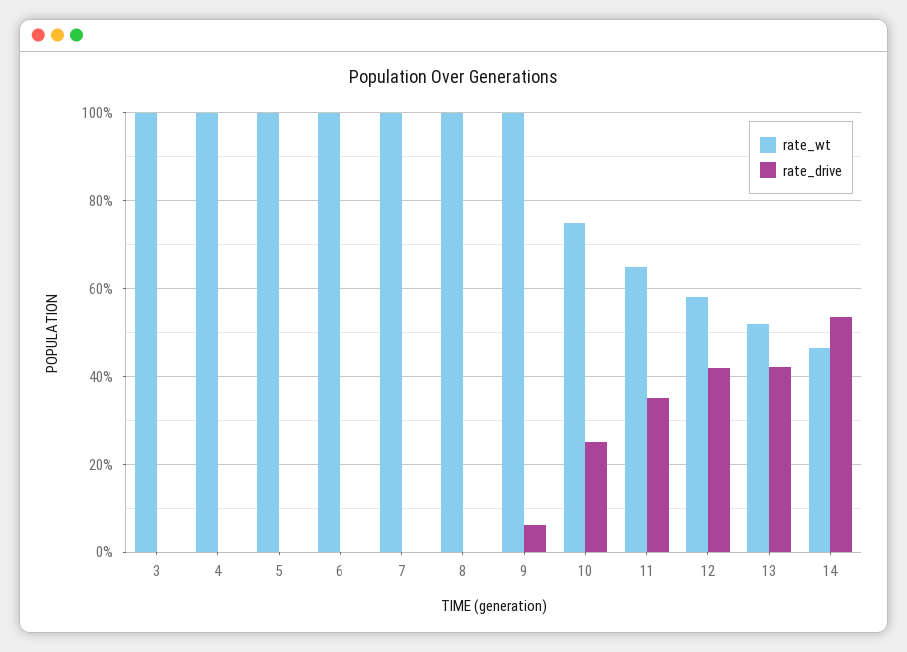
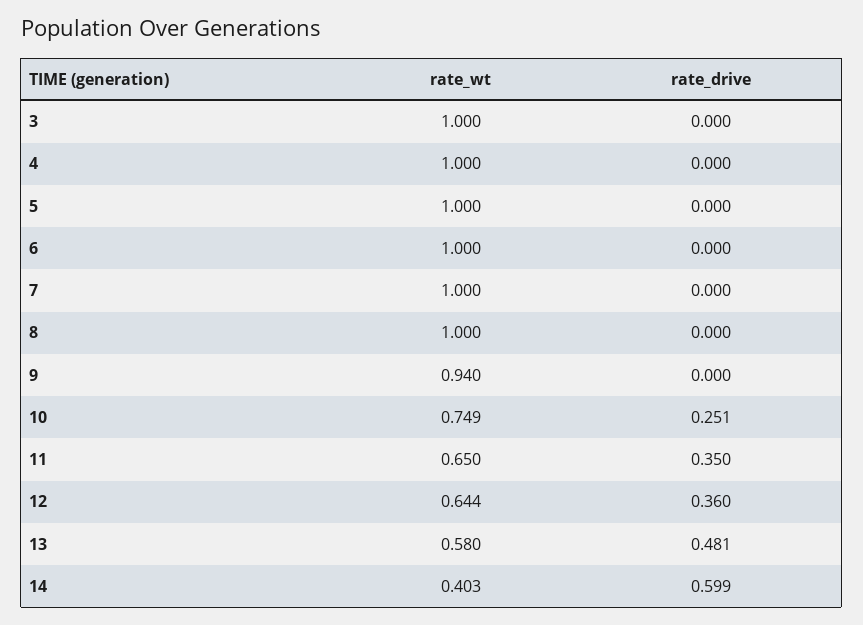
  {
    "rate_wt": {
      "3": 1,
      "4": 1,
      "5": 1,
      "6": 1,
      "7": 1,
      "8": 1,
-     "9": 1,
+     "9": 0.94,
      "10": 0.749,
      "11": 0.65,
-     "12": 0.58,
+     "12": 0.644,
-     "13": 0.52,
+     "13": 0.58,
-     "14": 0.46
+     "14": 0.403
    },
    "rate_drive": {
      "3": 0,
      "4": 0,
      "5": 0,
      "6": 0,
      "7": 0,
      "8": 0,
-     "9": 0.06,
+     "9": 0,
      "10": 0.251,
      "11": 0.35,
-     "12": 0.42,
+     "12": 0.36,
-     "13": 0.42,
+     "13": 0.481,
-     "14": 0.54
+     "14": 0.599
    }
  }

